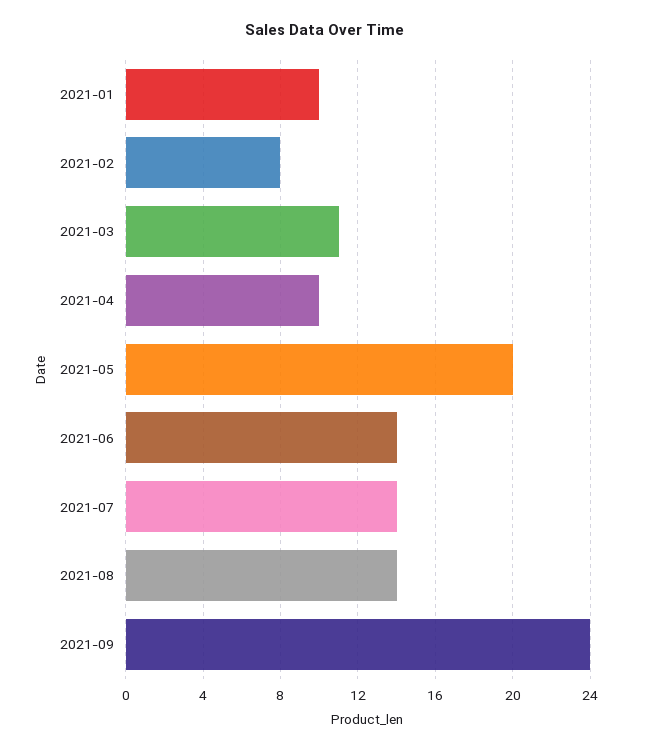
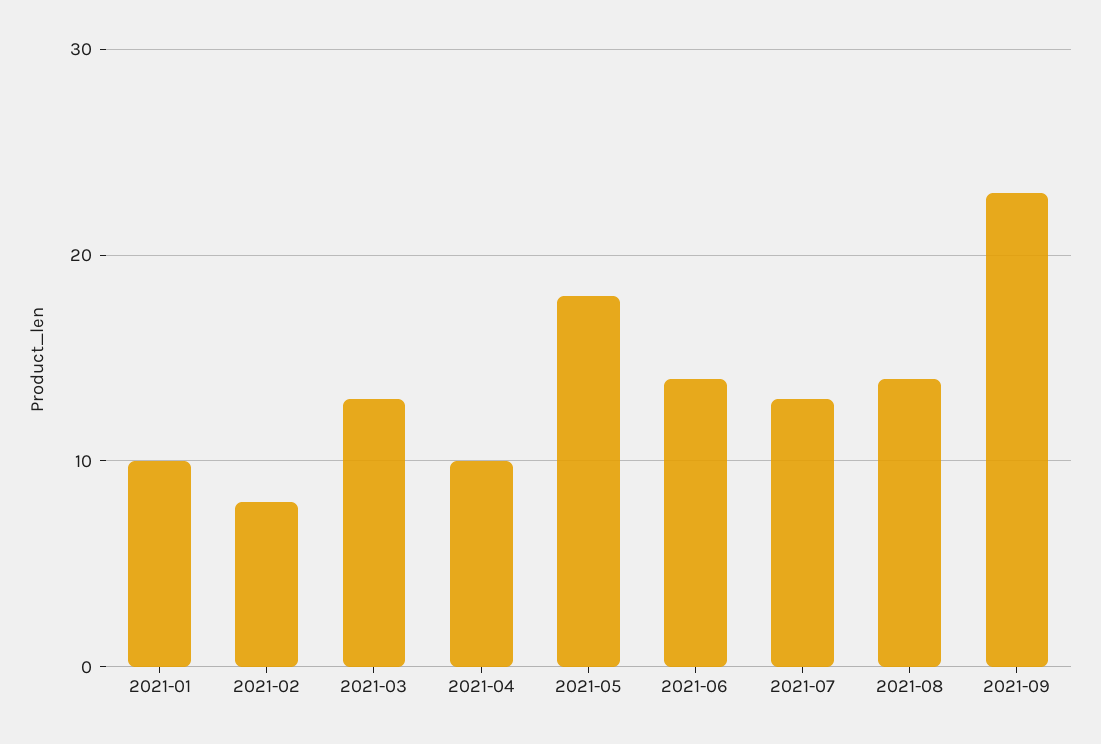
  {
    "2021-01": 10,
    "2021-02": 8,
-   "2021-03": 11,
+   "2021-03": 13,
    "2021-04": 10,
-   "2021-05": 20,
+   "2021-05": 18,
    "2021-06": 14,
-   "2021-07": 14,
+   "2021-07": 13,
    "2021-08": 14,
-   "2021-09": 24
+   "2021-09": 23
  }

